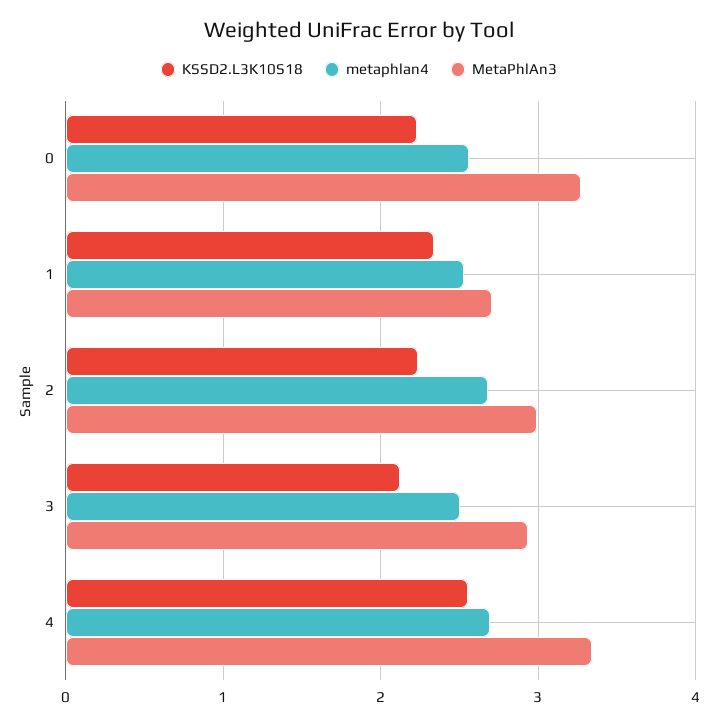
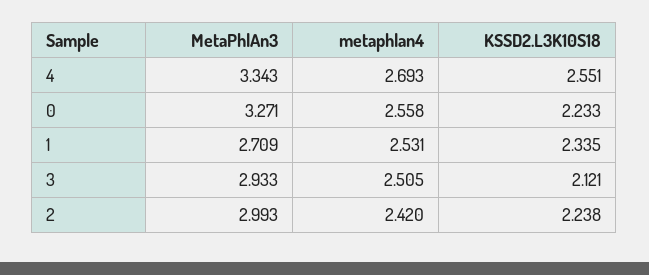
  {
    "KSSD2.L3K10S18": {
      "0": 2.233,
      "1": 2.335,
      "2": 2.238,
      "3": 2.121,
      "4": 2.551
    },
    "metaphlan4": {
      "0": 2.558,
      "1": 2.531,
-     "2": 2.7,
+     "2": 2.42,
      "3": 2.505,
      "4": 2.693
    },
    "MetaPhlAn3": {
      "0": 3.271,
      "1": 2.709,
      "2": 2.993,
      "3": 2.933,
      "4": 3.343
    }
  }

